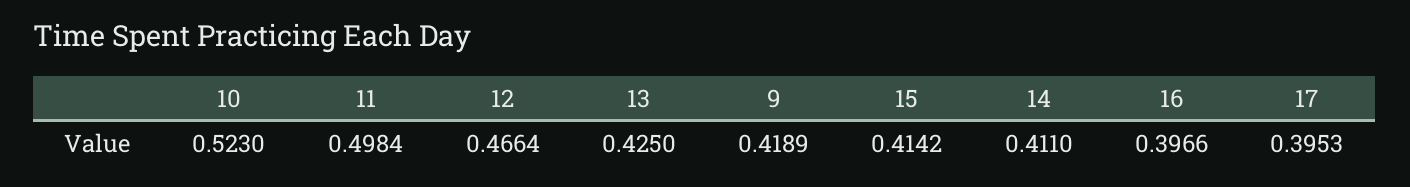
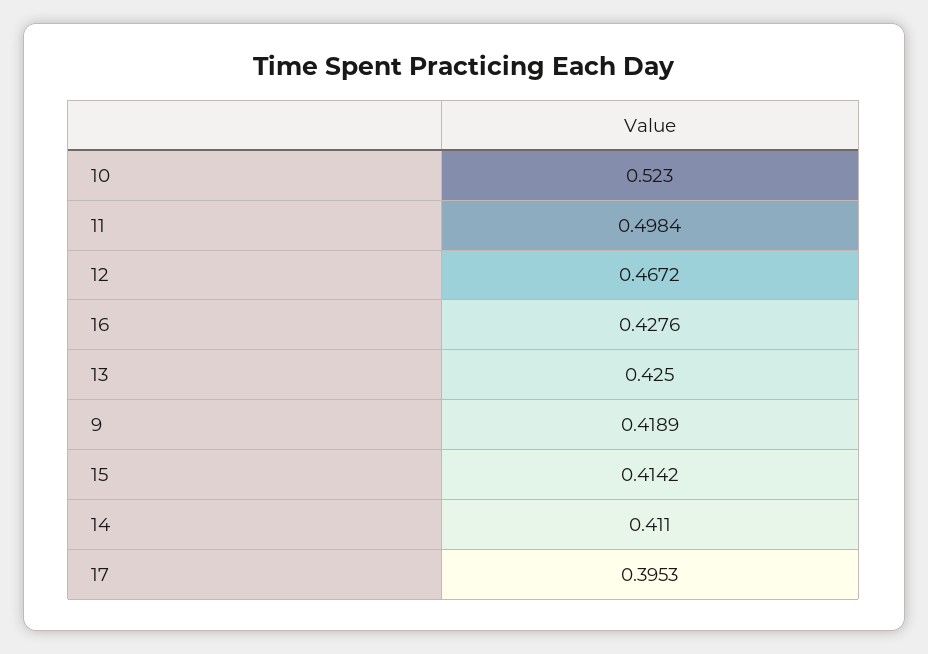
  {
    "10": 0.523,
    "11": 0.4984,
-   "12": 0.4664,
+   "12": 0.4672,
    "13": 0.425,
    "9": 0.4189,
    "15": 0.4142,
    "14": 0.411,
-   "16": 0.3966,
+   "16": 0.4276,
    "17": 0.3953
  }

